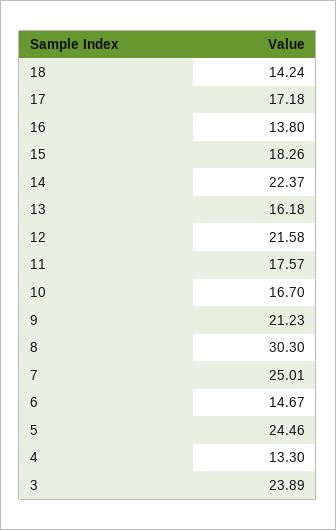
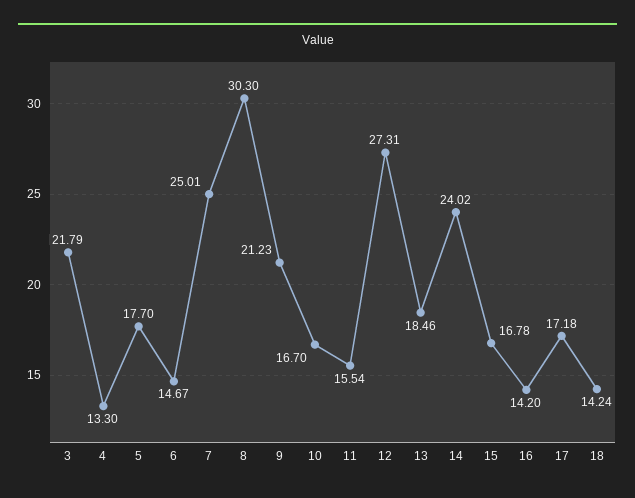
  {
    "18": 14.24,
    "17": 17.18,
-   "16": 13.8,
+   "16": 14.2,
-   "15": 18.26,
+   "15": 16.78,
-   "14": 22.37,
+   "14": 24.02,
-   "13": 16.18,
+   "13": 18.46,
-   "12": 21.58,
+   "12": 27.31,
-   "11": 17.57,
+   "11": 15.54,
    "10": 16.7,
    "9": 21.23,
    "8": 30.3,
    "7": 25.01,
    "6": 14.67,
-   "5": 24.46,
+   "5": 17.7,
    "4": 13.3,
-   "3": 23.89
+   "3": 21.79
  }

